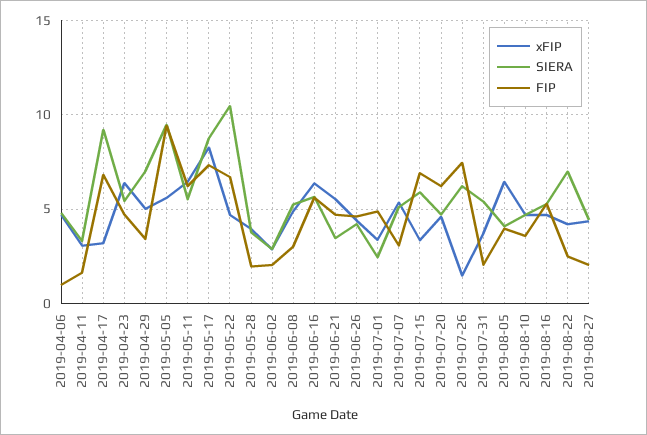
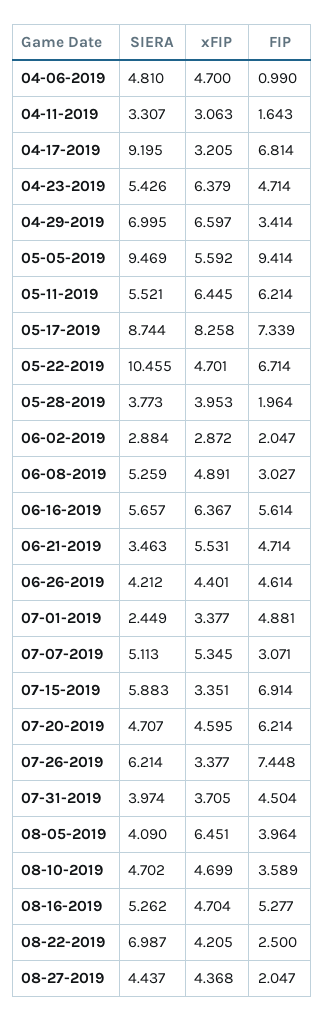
  {
    "xFIP": {
      "2019-04-06": 4.7,
      "2019-04-11": 3.063,
      "2019-04-17": 3.205,
      "2019-04-23": 6.379,
-     "2019-04-29": 5,
+     "2019-04-29": 6.597,
      "2019-05-05": 5.592,
      "2019-05-11": 6.445,
      "2019-05-17": 8.258,
      "2019-05-22": 4.701,
      "2019-05-28": 3.953,
      "2019-06-02": 2.872,
      "2019-06-08": 4.891,
      "2019-06-16": 6.367,
      "2019-06-21": 5.531,
      "2019-06-26": 4.401,
      "2019-07-01": 3.377,
      "2019-07-07": 5.345,
      "2019-07-15": 3.351,
      "2019-07-20": 4.595,
-     "2019-07-26": 1.5,
+     "2019-07-26": 3.377,
      "2019-07-31": 3.705,
      "2019-08-05": 6.451,
      "2019-08-10": 4.699,
      "2019-08-16": 4.704,
      "2019-08-22": 4.205,
      "2019-08-27": 4.368
    },
    "SIERA": {
      "2019-04-06": 4.81,
      "2019-04-11": 3.307,
      "2019-04-17": 9.195,
      "2019-04-23": 5.426,
      "2019-04-29": 6.995,
      "2019-05-05": 9.469,
      "2019-05-11": 5.521,
      "2019-05-17": 8.744,
      "2019-05-22": 10.455,
      "2019-05-28": 3.773,
      "2019-06-02": 2.884,
      "2019-06-08": 5.259,
      "2019-06-16": 5.657,
      "2019-06-21": 3.463,
      "2019-06-26": 4.212,
      "2019-07-01": 2.449,
      "2019-07-07": 5.113,
      "2019-07-15": 5.883,
      "2019-07-20": 4.707,
      "2019-07-26": 6.214,
-     "2019-07-31": 5.5,
+     "2019-07-31": 3.974,
      "2019-08-05": 4.09,
      "2019-08-10": 4.702,
      "2019-08-16": 5.262,
      "2019-08-22": 6.987,
      "2019-08-27": 4.437
    },
    "FIP": {
      "2019-04-06": 0.99,
      "2019-04-11": 1.643,
      "2019-04-17": 6.814,
      "2019-04-23": 4.714,
      "2019-04-29": 3.414,
      "2019-05-05": 9.414,
      "2019-05-11": 6.214,
      "2019-05-17": 7.339,
      "2019-05-22": 6.714,
      "2019-05-28": 1.964,
      "2019-06-02": 2.047,
      "2019-06-08": 3.027,
      "2019-06-16": 5.614,
      "2019-06-21": 4.714,
      "2019-06-26": 4.614,
      "2019-07-01": 4.881,
      "2019-07-07": 3.071,
      "2019-07-15": 6.914,
      "2019-07-20": 6.214,
      "2019-07-26": 7.448,
-     "2019-07-31": 2,
+     "2019-07-31": 4.504,
      "2019-08-05": 3.964,
      "2019-08-10": 3.589,
      "2019-08-16": 5.277,
      "2019-08-22": 2.5,
      "2019-08-27": 2.047
    }
  }

